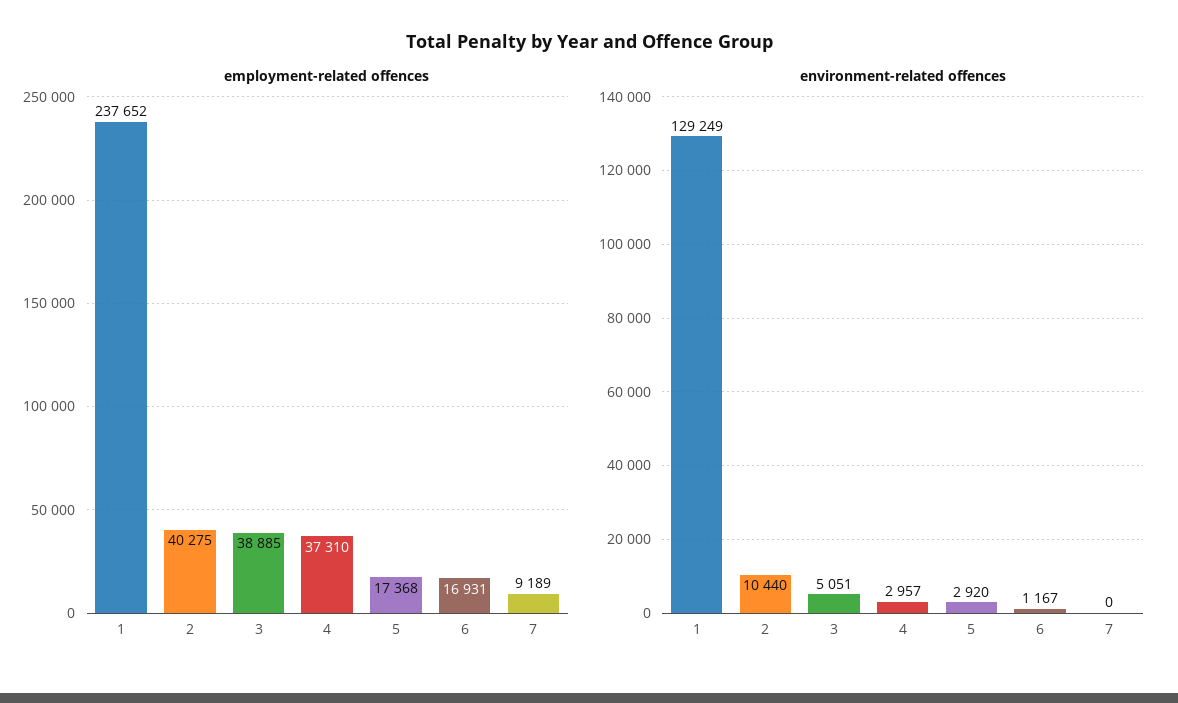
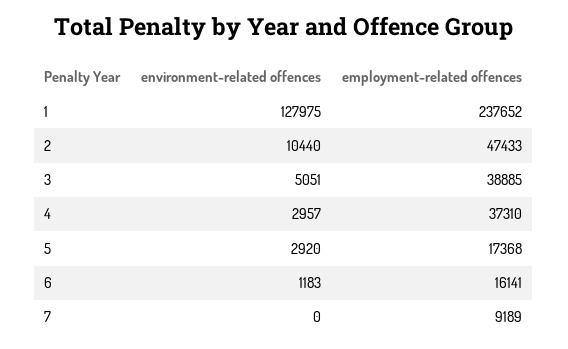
  {
    "employment-related offences": {
      "1": 237652,
-     "2": 40275,
+     "2": 47433,
      "3": 38885,
      "4": 37310,
      "5": 17368,
-     "6": 16931,
+     "6": 16141,
      "7": 9189
    },
    "environment-related offences": {
-     "1": 129249,
+     "1": 127975,
      "2": 10440,
      "3": 5051,
      "4": 2957,
      "5": 2920,
-     "6": 1167,
+     "6": 1183,
      "7": 0
    }
  }

